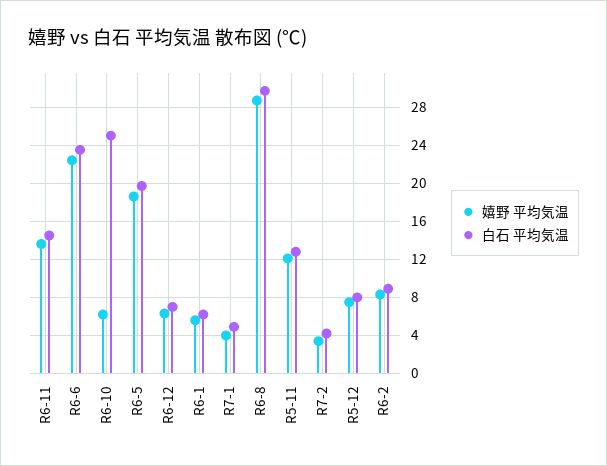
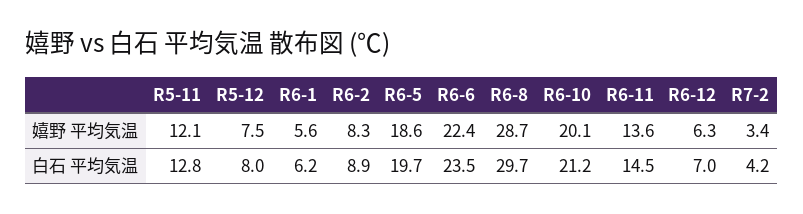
  {
    "嬉野 平均気温": {
      "R6-11": 13.6,
      "R6-6": 22.4,
-     "R6-10": 6,
+     "R6-10": 20.1,
      "R6-5": 18.6,
      "R6-12": 6.3,
      "R6-1": 5.6,
-     "R7-1": 4,
      "R6-8": 28.7,
      "R5-11": 12.1,
      "R7-2": 3.4,
      "R5-12": 7.5,
      "R6-2": 8.3
    },
    "白石 平均気温": {
      "R6-11": 14.5,
      "R6-6": 23.5,
-     "R6-10": 25,
+     "R6-10": 21.2,
      "R6-5": 19.7,
      "R6-12": 7,
      "R6-1": 6.2,
-     "R7-1": 5,
      "R6-8": 29.7,
      "R5-11": 12.8,
      "R7-2": 4.2,
      "R5-12": 8,
      "R6-2": 8.9
    }
  }

